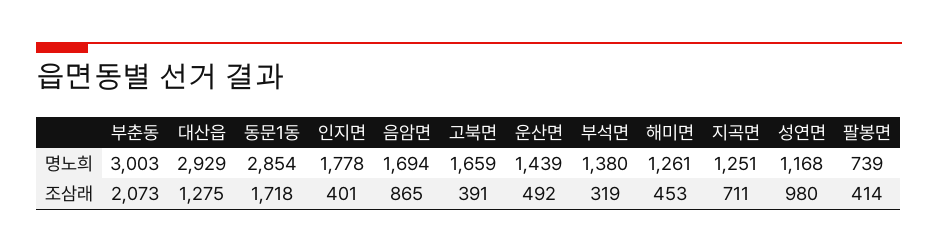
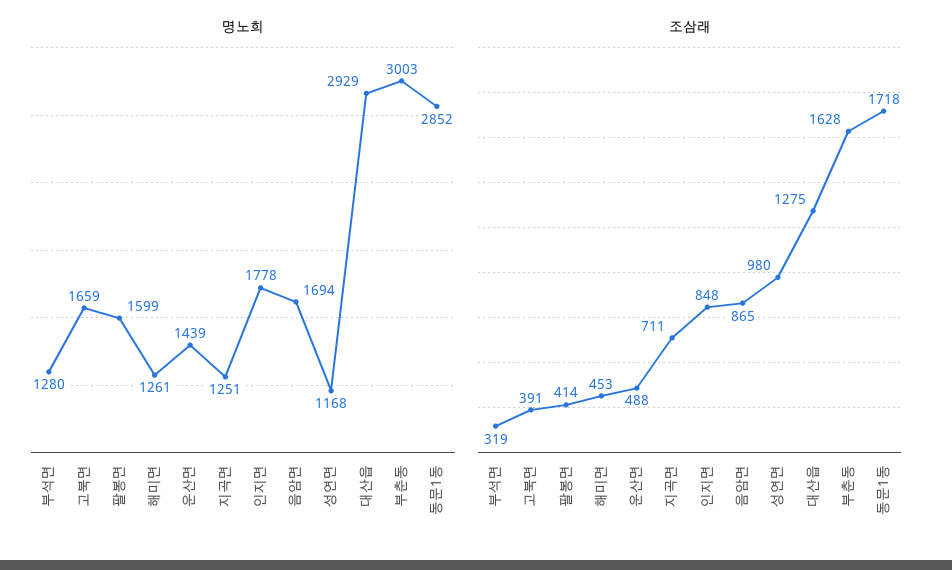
  {
    "명노희": {
      "부춘동": 3003,
      "대산읍": 2929,
-     "동문1동": 2854,
+     "동문1동": 2852,
      "인지면": 1778,
      "음암면": 1694,
      "고북면": 1659,
      "운산면": 1439,
-     "부석면": 1380,
+     "부석면": 1280,
      "해미면": 1261,
      "지곡면": 1251,
      "성연면": 1168,
-     "팔봉면": 739
+     "팔봉면": 1599
    },
    "조삼래": {
-     "부춘동": 2073,
+     "부춘동": 1628,
      "대산읍": 1275,
      "동문1동": 1718,
-     "인지면": 401,
+     "인지면": 848,
      "음암면": 865,
      "고북면": 391,
-     "운산면": 492,
+     "운산면": 488,
      "부석면": 319,
      "해미면": 453,
      "지곡면": 711,
      "성연면": 980,
      "팔봉면": 414
    }
  }

